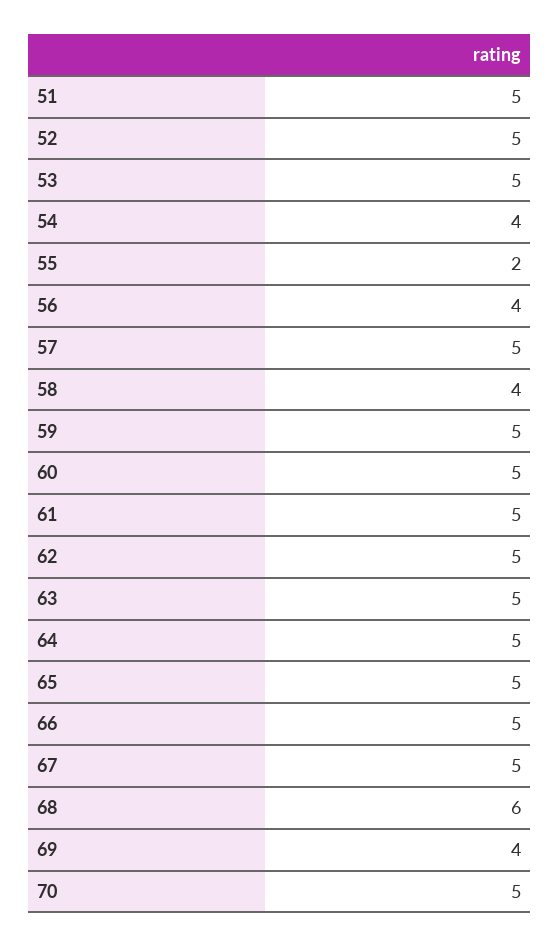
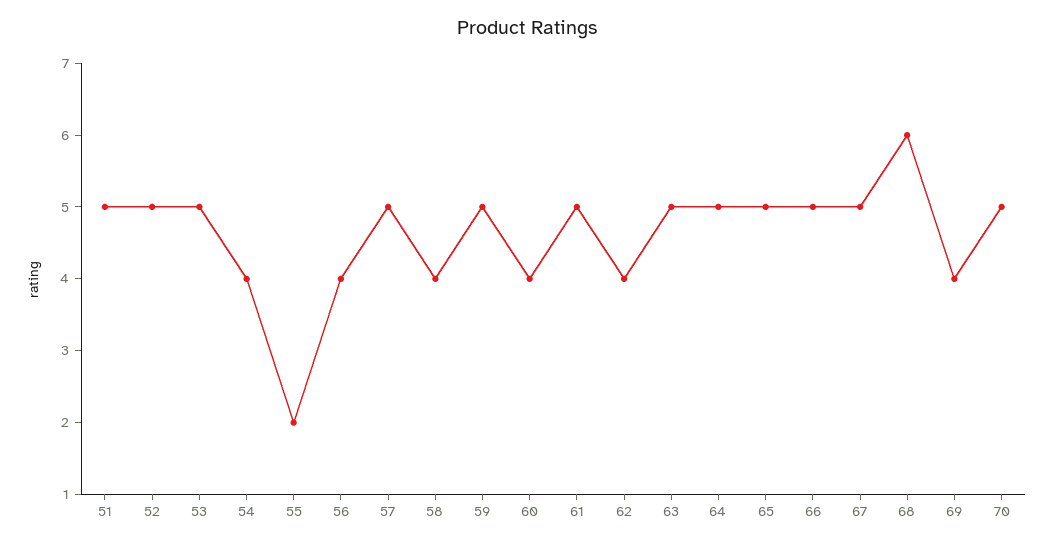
  {
    "51": 5,
    "52": 5,
    "53": 5,
    "54": 4,
    "55": 2,
    "56": 4,
    "57": 5,
    "58": 4,
    "59": 5,
-   "60": 5,
+   "60": 4,
    "61": 5,
-   "62": 5,
+   "62": 4,
    "63": 5,
    "64": 5,
    "65": 5,
    "66": 5,
    "67": 5,
    "68": 6,
    "69": 4,
    "70": 5
  }

